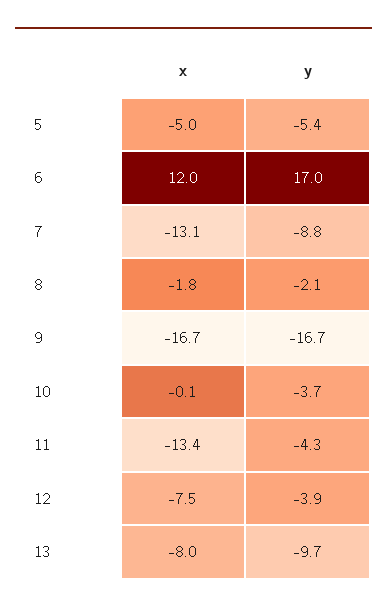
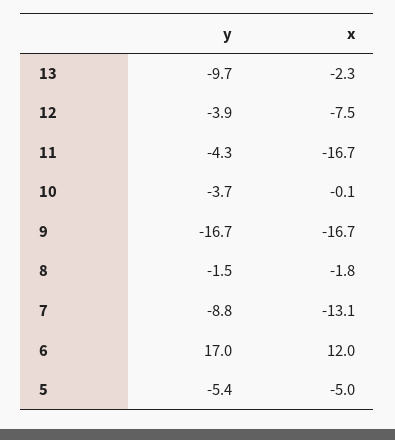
  {
    "x": {
      "5": -5,
      "6": 12,
      "7": -13.1,
      "8": -1.8,
      "9": -16.7,
      "10": -0.1,
-     "11": -13.4,
+     "11": -16.7,
      "12": -7.5,
-     "13": -8
+     "13": -2.3
    },
    "y": {
      "5": -5.4,
      "6": 17,
      "7": -8.8,
-     "8": -2.1,
+     "8": -1.5,
      "9": -16.7,
      "10": -3.7,
      "11": -4.3,
      "12": -3.9,
      "13": -9.7
    }
  }

